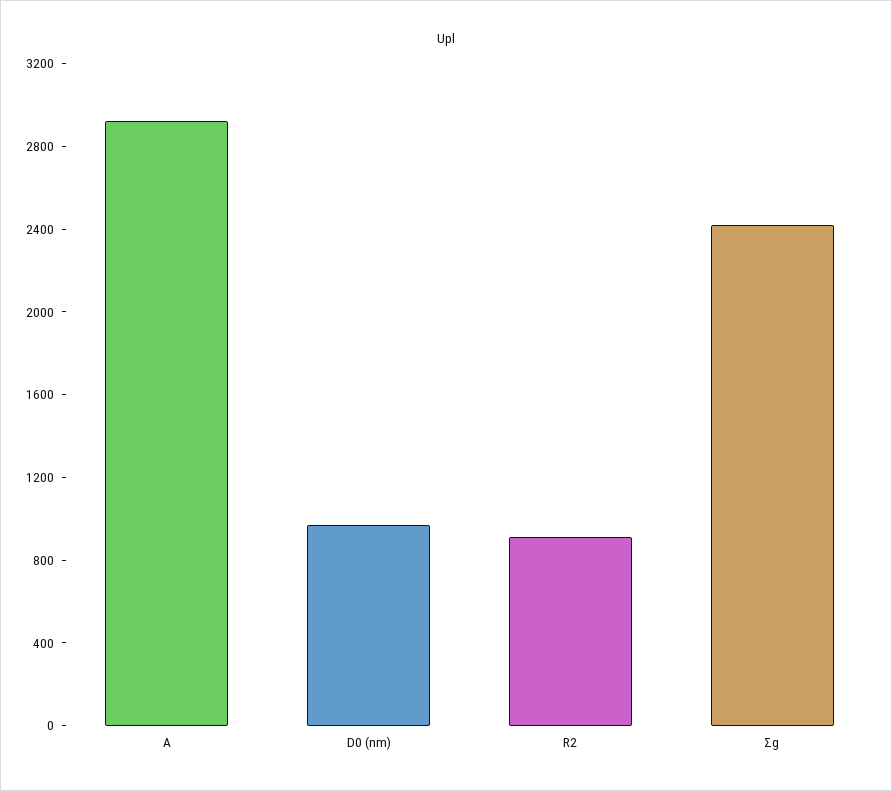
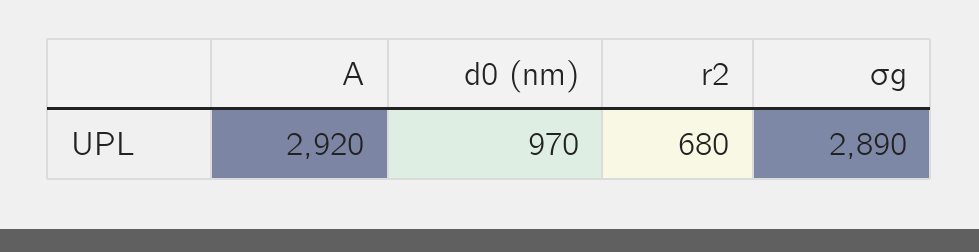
  {
    "A": 2920,
    "D0 (nm)": 970,
-   "R2": 900,
+   "R2": 680,
-   "Σg": 2400
+   "Σg": 2890
  }

